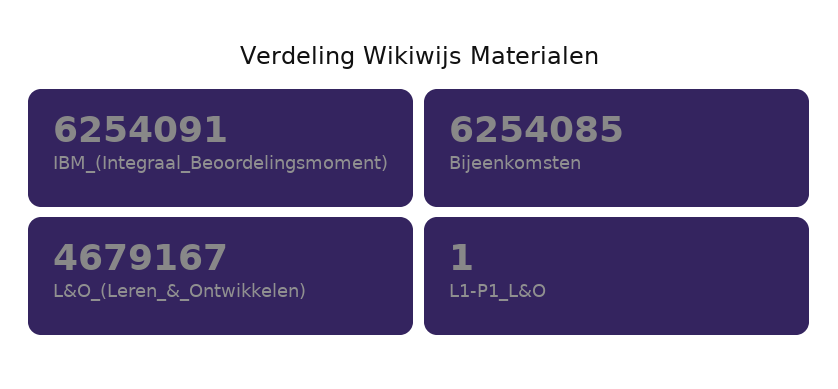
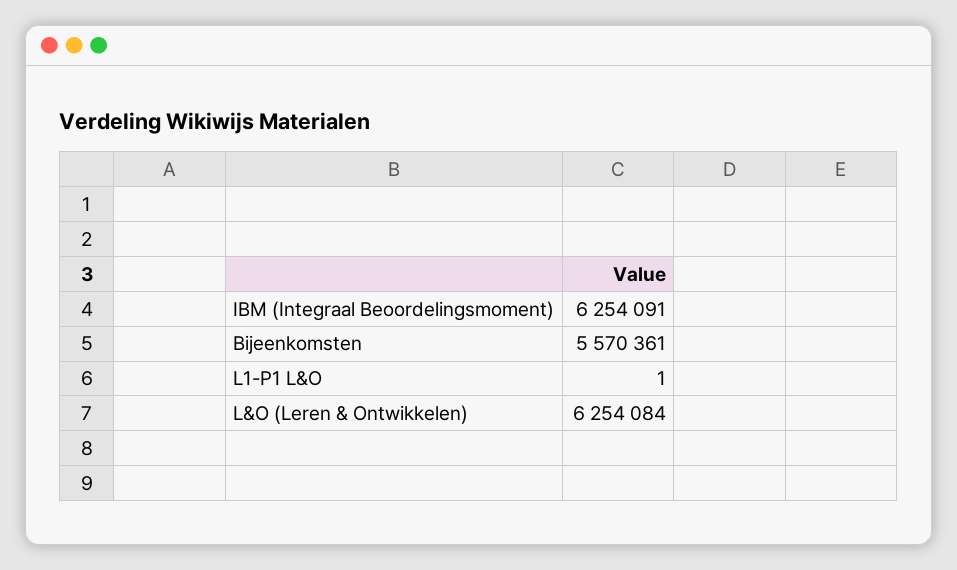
  {
    "IBM_(Integraal_Beoordelingsmoment)": 6254091,
-   "Bijeenkomsten": 6254085,
+   "Bijeenkomsten": 5570361,
-   "L&O_(Leren_&_Ontwikkelen)": 4679167,
+   "L&O_(Leren_&_Ontwikkelen)": 6254084,
    "L1-P1_L&O": 1
  }

